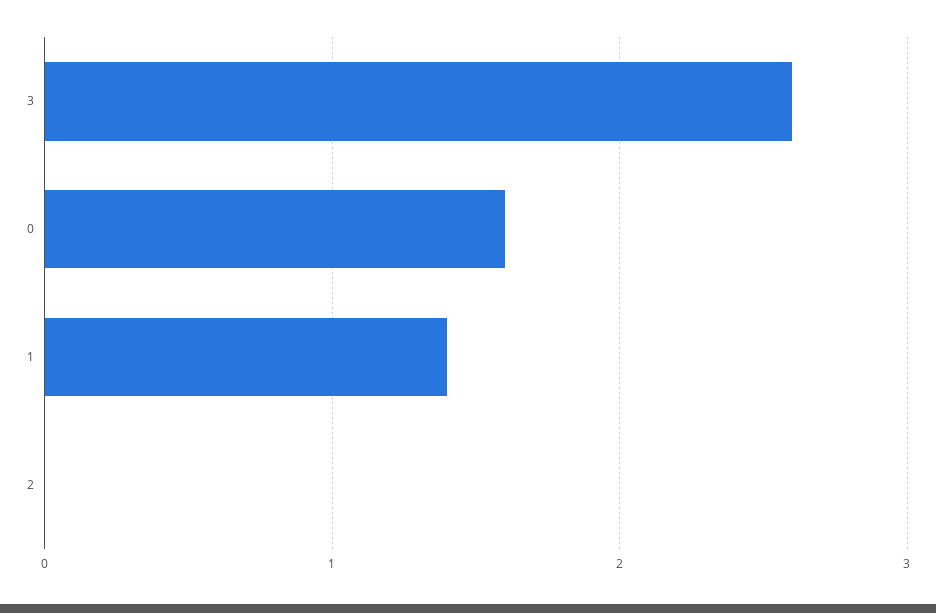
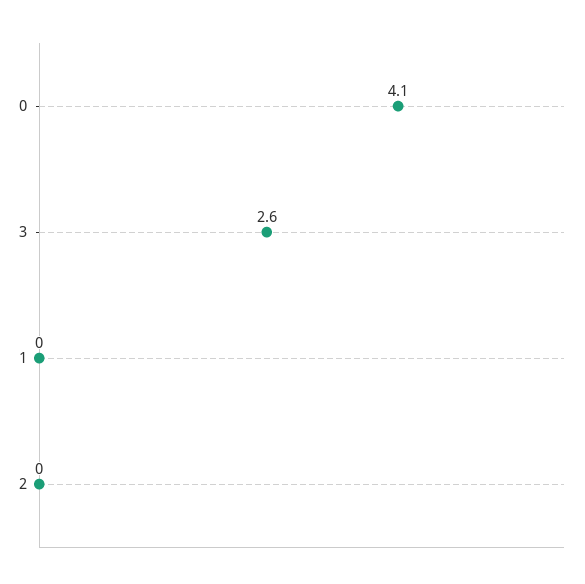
  {
    "3": 2.6,
-   "0": 1.6,
+   "0": 4.1,
-   "1": 1.4,
+   "1": 0,
    "2": 0
  }

